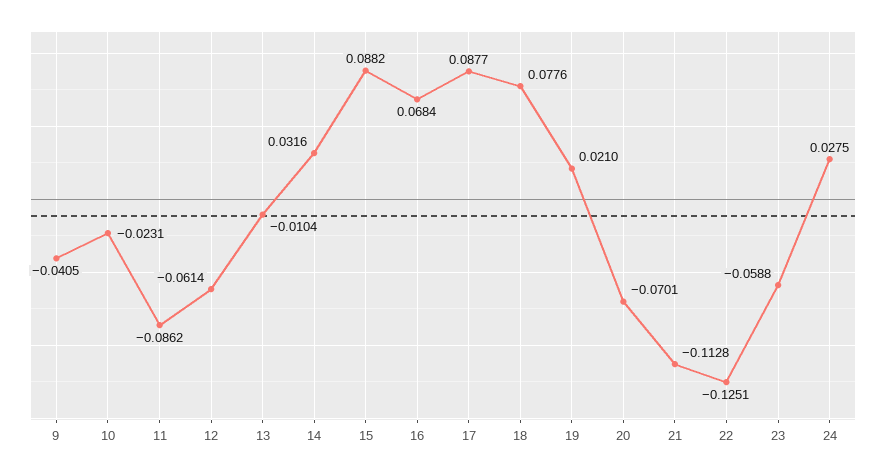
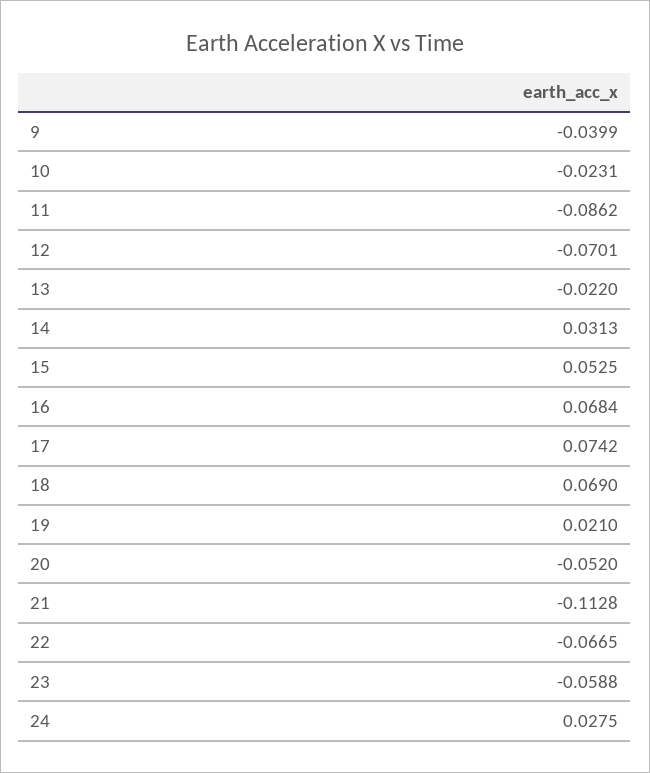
  {
-   "9": -0.0405,
+   "9": -0.0399,
    "10": -0.0231,
    "11": -0.0862,
-   "12": -0.0614,
+   "12": -0.0701,
-   "13": -0.0104,
+   "13": -0.022,
-   "14": 0.0316,
+   "14": 0.0313,
-   "15": 0.0882,
+   "15": 0.0525,
    "16": 0.0684,
-   "17": 0.0877,
+   "17": 0.0742,
-   "18": 0.0776,
+   "18": 0.069,
    "19": 0.021,
-   "20": -0.0701,
+   "20": -0.052,
    "21": -0.1128,
-   "22": -0.1251,
+   "22": -0.0665,
    "23": -0.0588,
    "24": 0.0275
  }

